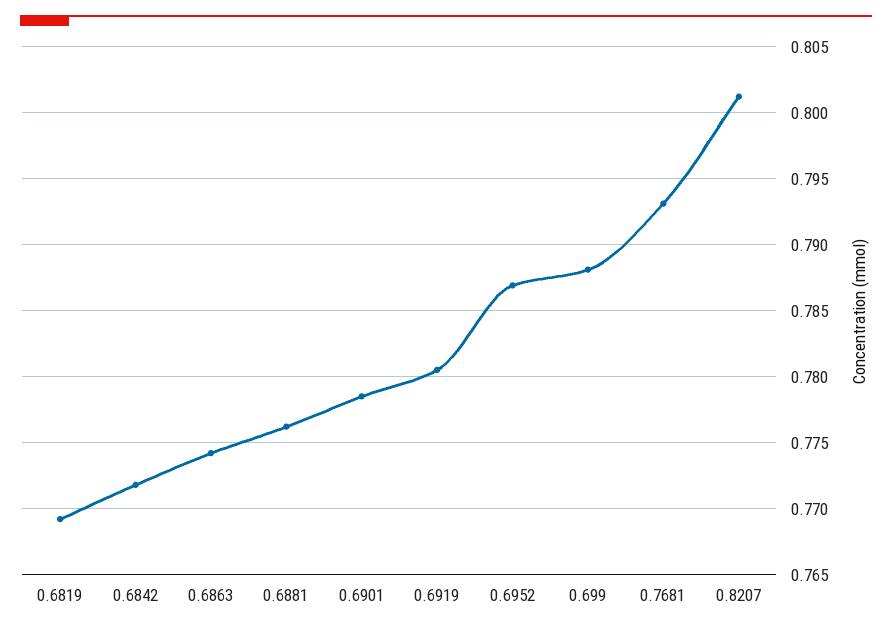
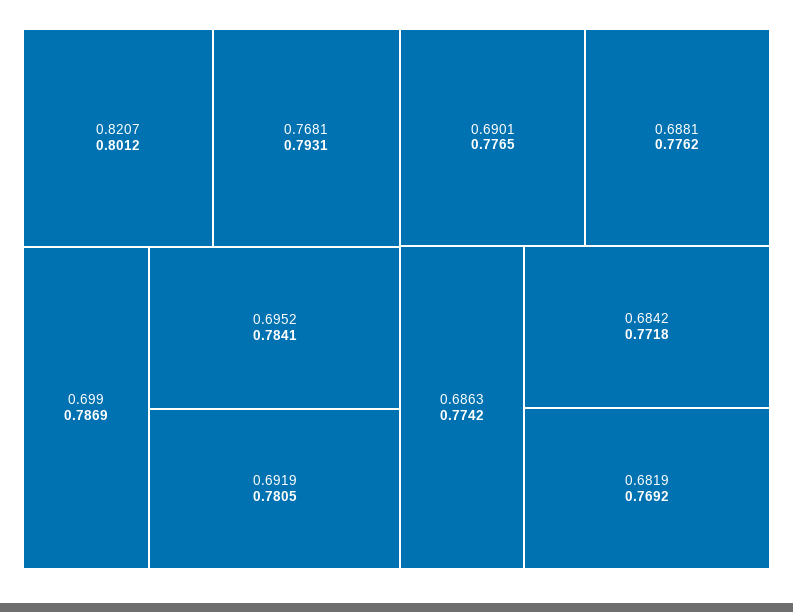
  {
    "0.6819": 0.7692,
    "0.6842": 0.7718,
    "0.6863": 0.7742,
    "0.6881": 0.7762,
-   "0.6901": 0.7785,
+   "0.6901": 0.7765,
    "0.6919": 0.7805,
-   "0.6952": 0.787,
+   "0.6952": 0.7841,
-   "0.699": 0.788,
+   "0.699": 0.7869,
    "0.7681": 0.7931,
    "0.8207": 0.8012
  }

